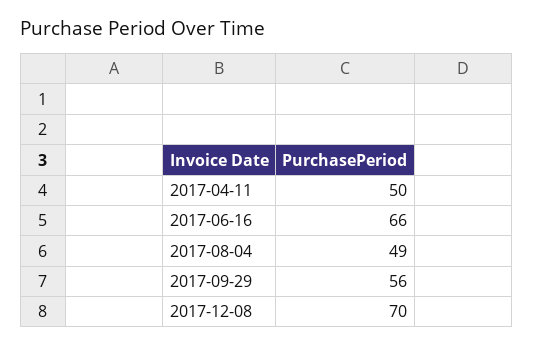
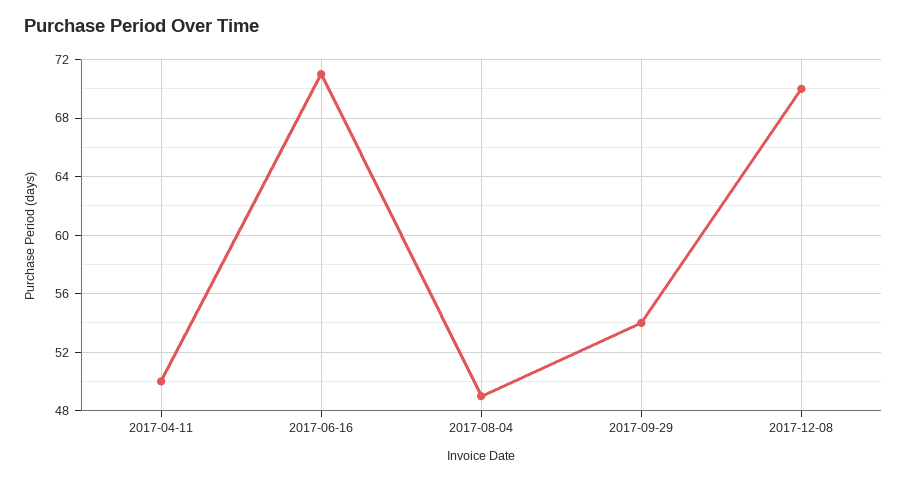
  {
    "2017-04-11": 50,
-   "2017-06-16": 66,
+   "2017-06-16": 71,
    "2017-08-04": 49,
-   "2017-09-29": 56,
+   "2017-09-29": 54,
    "2017-12-08": 70
  }

